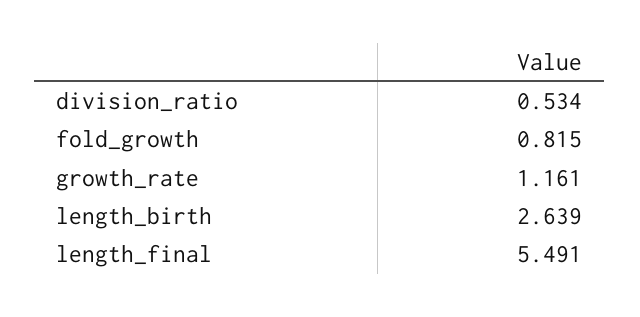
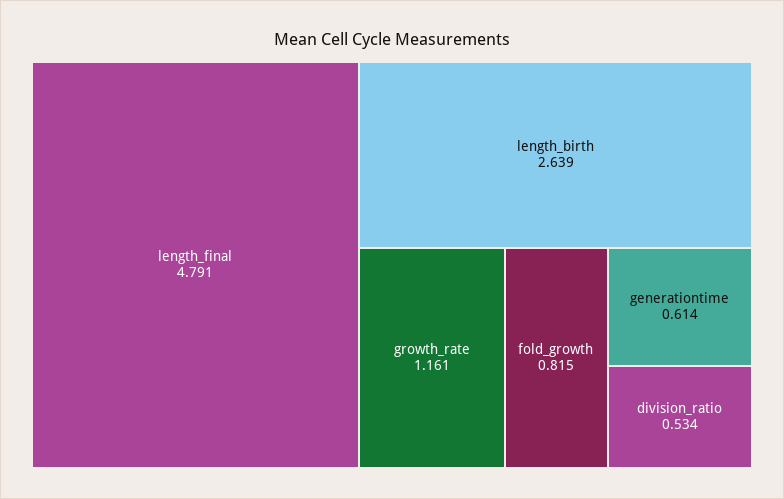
  {
    "division_ratio": 0.534,
    "fold_growth": 0.815,
    "growth_rate": 1.161,
    "length_birth": 2.639,
-   "length_final": 5.491
+   "length_final": 4.791,
+   "generationtime": 0.614
  }

